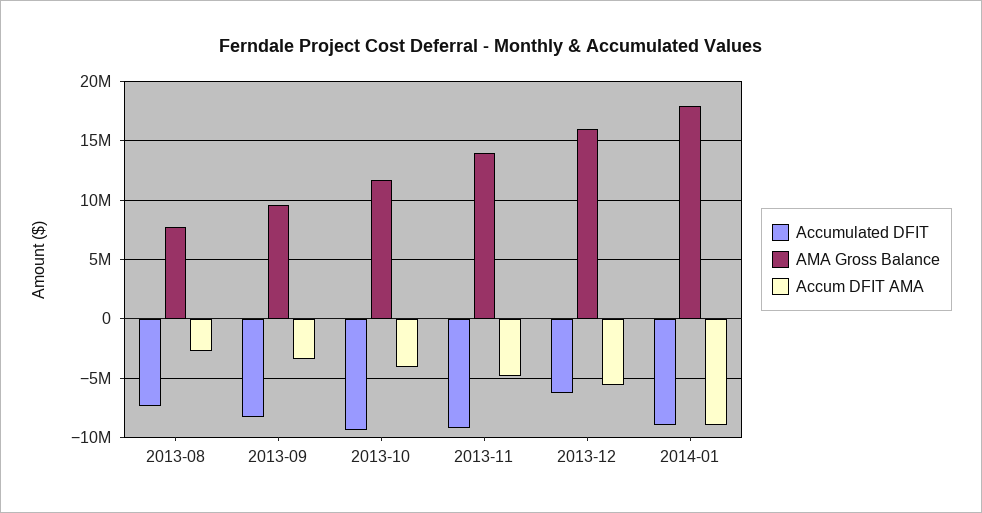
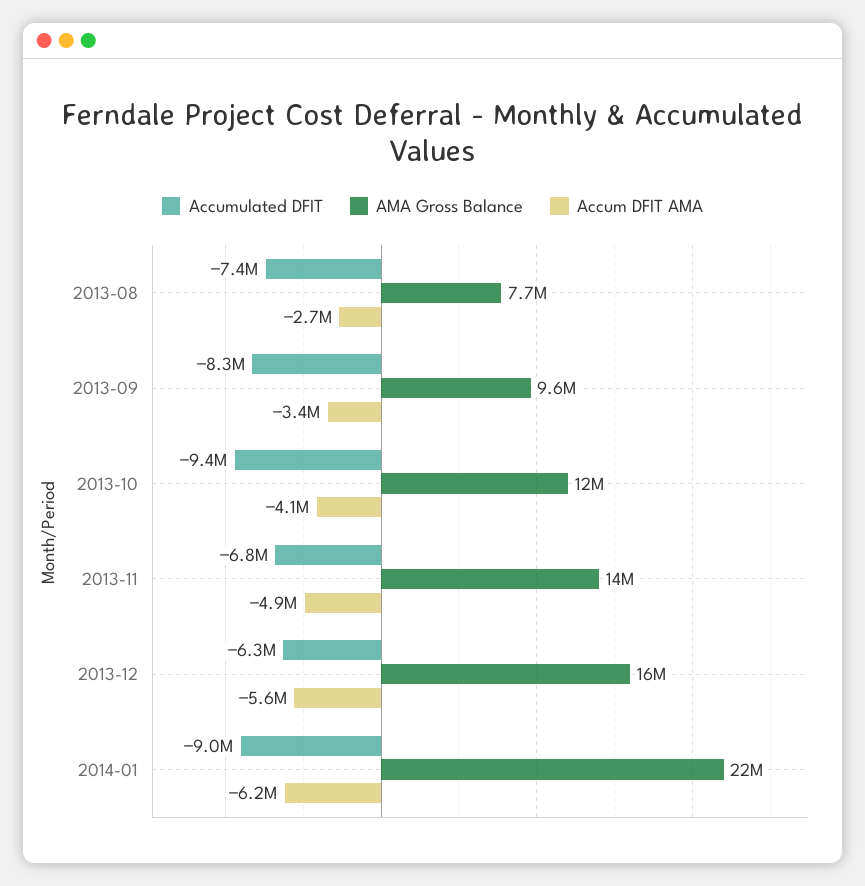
  {
    "Accumulated DFIT": {
      "2013-08": -7400000,
      "2013-09": -8300000,
      "2013-10": -9400000,
-     "2013-11": -9000000,
+     "2013-11": -6800000,
      "2013-12": -6300000,
      "2014-01": -9000000
    },
    "AMA Gross Balance": {
      "2013-08": 7700000,
      "2013-09": 9600000,
      "2013-10": 12000000,
      "2013-11": 14000000,
      "2013-12": 16000000,
-     "2014-01": 18000000
+     "2014-01": 22000000
    },
    "Accum DFIT AMA": {
      "2013-08": -2700000,
      "2013-09": -3400000,
      "2013-10": -4100000,
      "2013-11": -4900000,
      "2013-12": -5600000,
-     "2014-01": -9000000
+     "2014-01": -6200000
    }
  }

